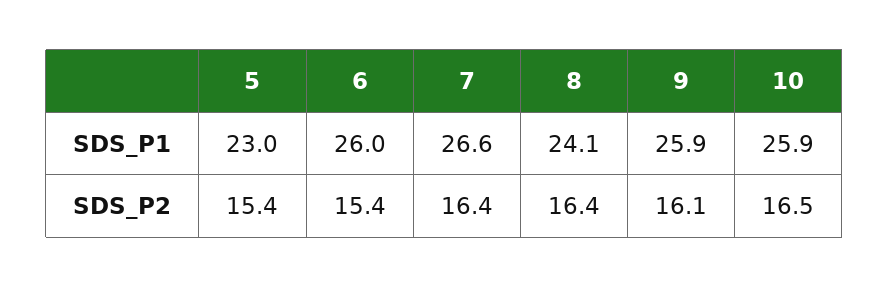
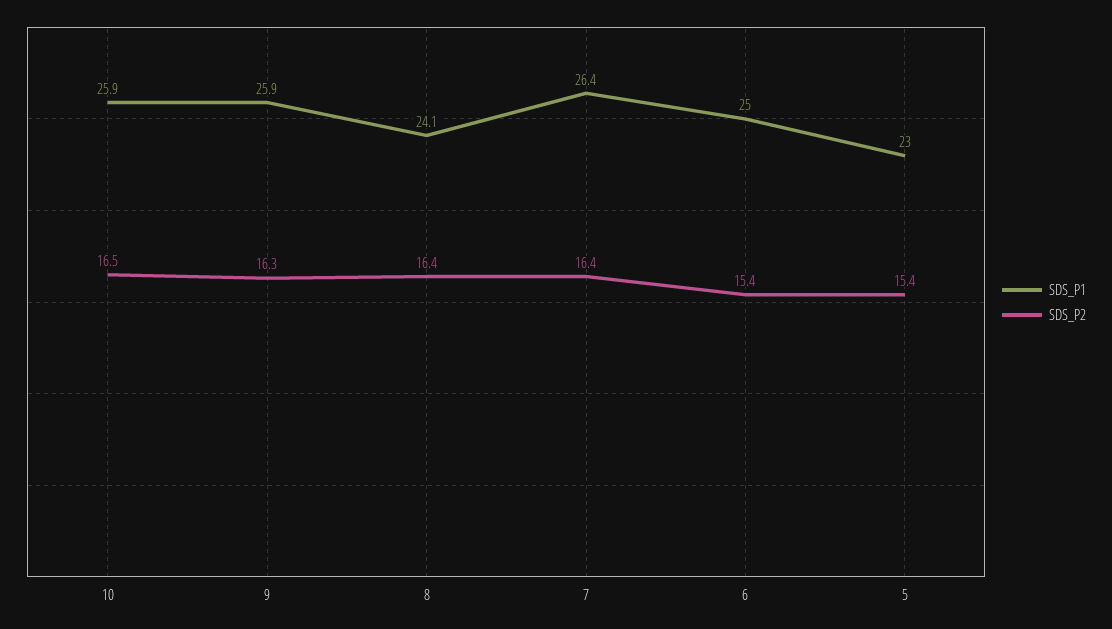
  {
    "SDS_P1": {
      "5": 23,
-     "6": 26,
+     "6": 25,
-     "7": 26.6,
+     "7": 26.4,
      "8": 24.1,
      "9": 25.9,
      "10": 25.9
    },
    "SDS_P2": {
      "5": 15.4,
      "6": 15.4,
      "7": 16.4,
      "8": 16.4,
-     "9": 16.1,
+     "9": 16.3,
      "10": 16.5
    }
  }

